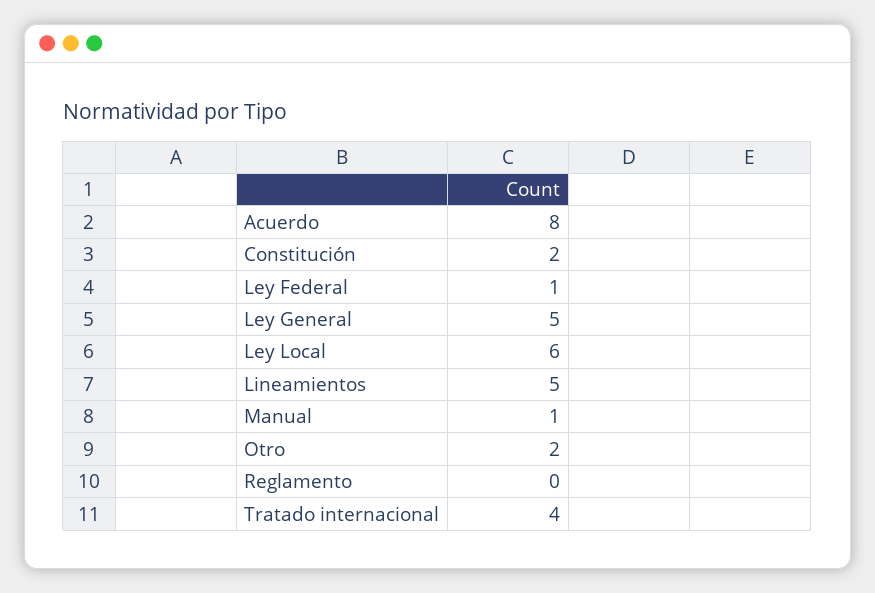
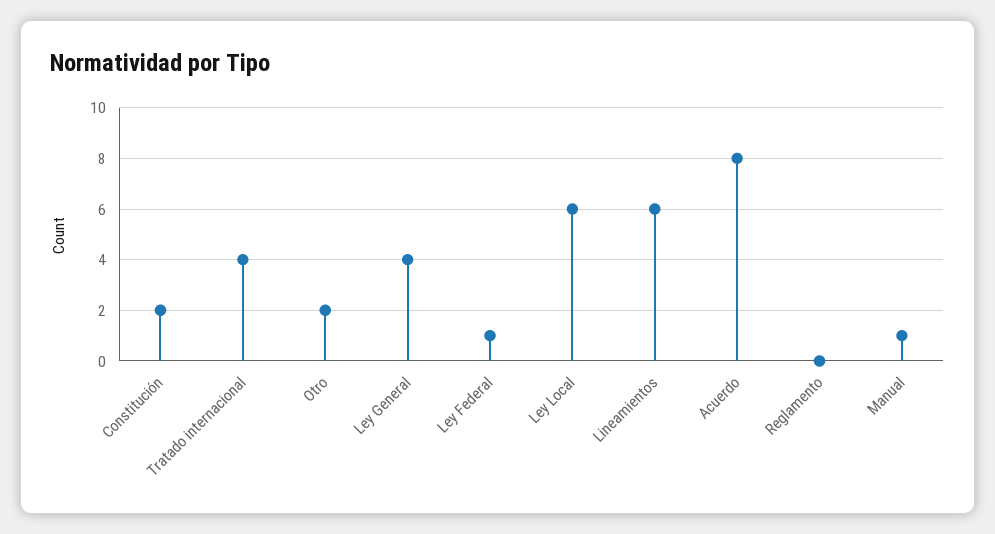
  {
    "Acuerdo": 8,
    "Constitución": 2,
    "Ley Federal": 1,
-   "Ley General": 5,
+   "Ley General": 4,
    "Ley Local": 6,
-   "Lineamientos": 5,
+   "Lineamientos": 6,
    "Manual": 1,
    "Otro": 2,
    "Reglamento": 0,
    "Tratado internacional": 4
  }

